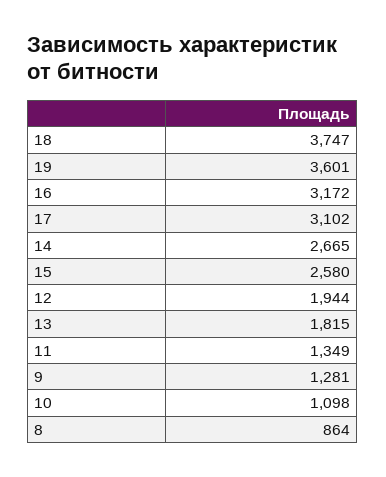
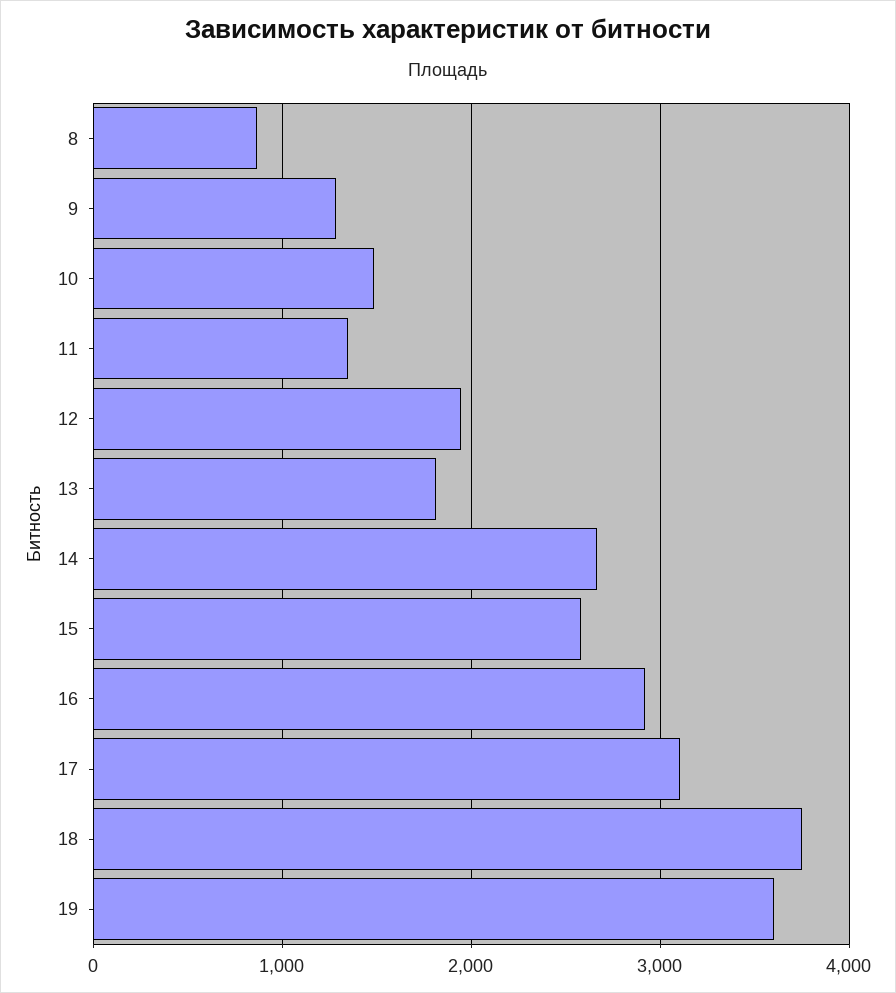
  {
    "18": 3747,
    "19": 3601,
-   "16": 3172,
+   "16": 2900,
    "17": 3102,
    "14": 2665,
    "15": 2580,
    "12": 1944,
    "13": 1815,
    "11": 1349,
    "9": 1281,
-   "10": 1098,
+   "10": 1500,
    "8": 864
  }

